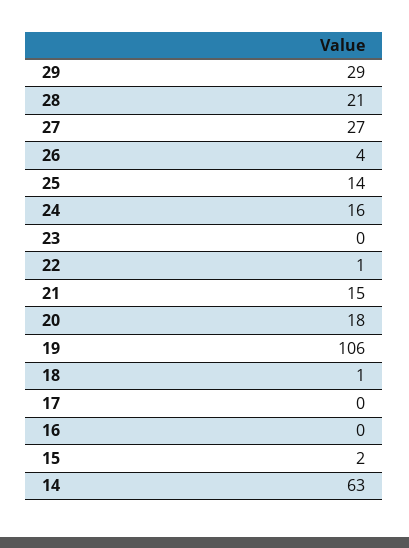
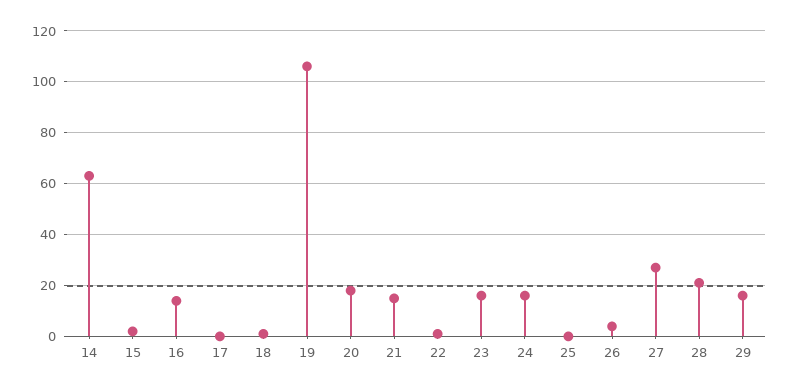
  {
-   "29": 29,
+   "29": 15,
    "28": 21,
    "27": 27,
    "26": 4,
-   "25": 14,
+   "25": 0,
    "24": 16,
-   "23": 0,
+   "23": 15,
    "22": 1,
    "21": 15,
    "20": 18,
    "19": 106,
    "18": 1,
    "17": 0,
-   "16": 0,
+   "16": 15,
    "15": 2,
    "14": 63
  }

